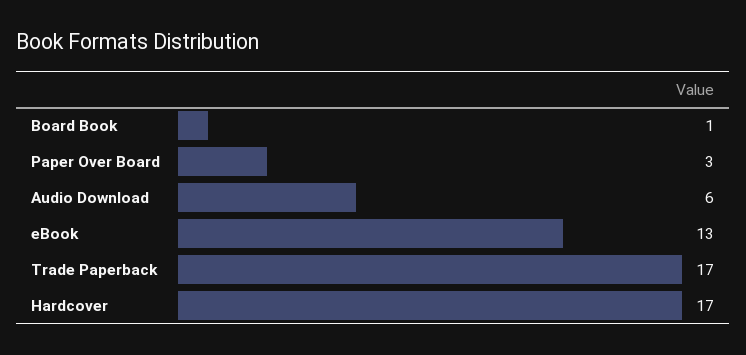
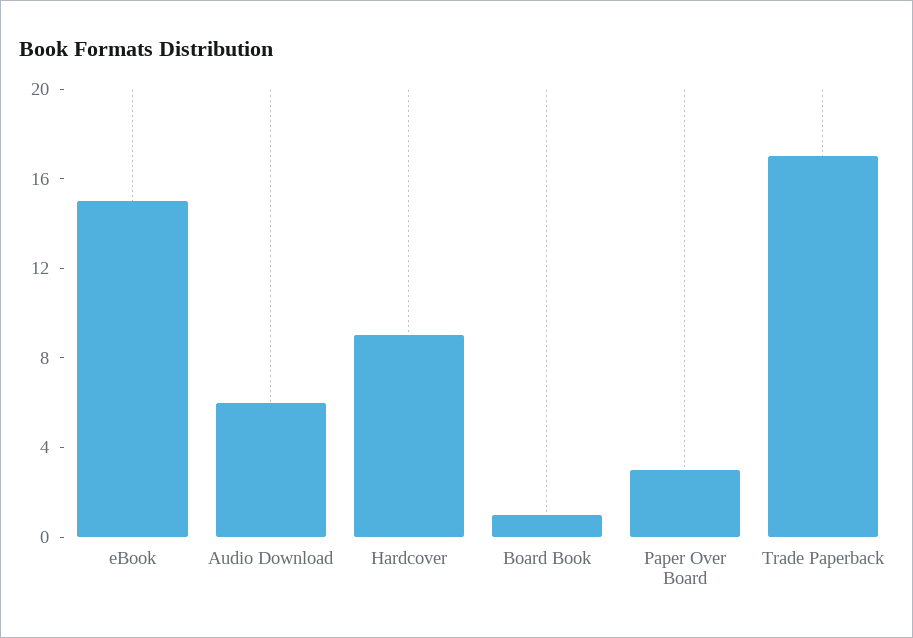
  {
    "Board Book": 1,
    "Paper Over Board": 3,
    "Audio Download": 6,
-   "eBook": 13,
+   "eBook": 15,
    "Trade Paperback": 17,
-   "Hardcover": 17
+   "Hardcover": 9
  }

